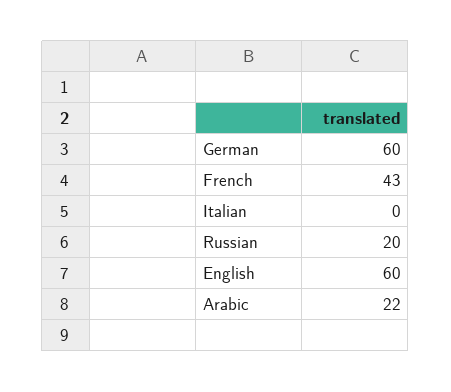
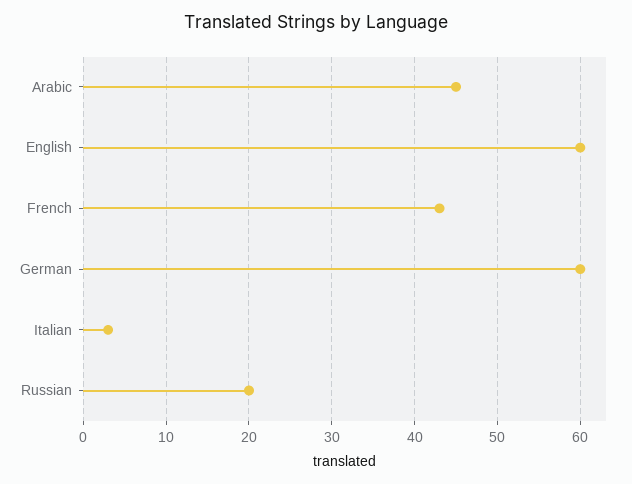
  {
    "German": 60,
    "French": 43,
-   "Italian": 0,
+   "Italian": 3,
    "Russian": 20,
    "English": 60,
-   "Arabic": 22
+   "Arabic": 45
  }

